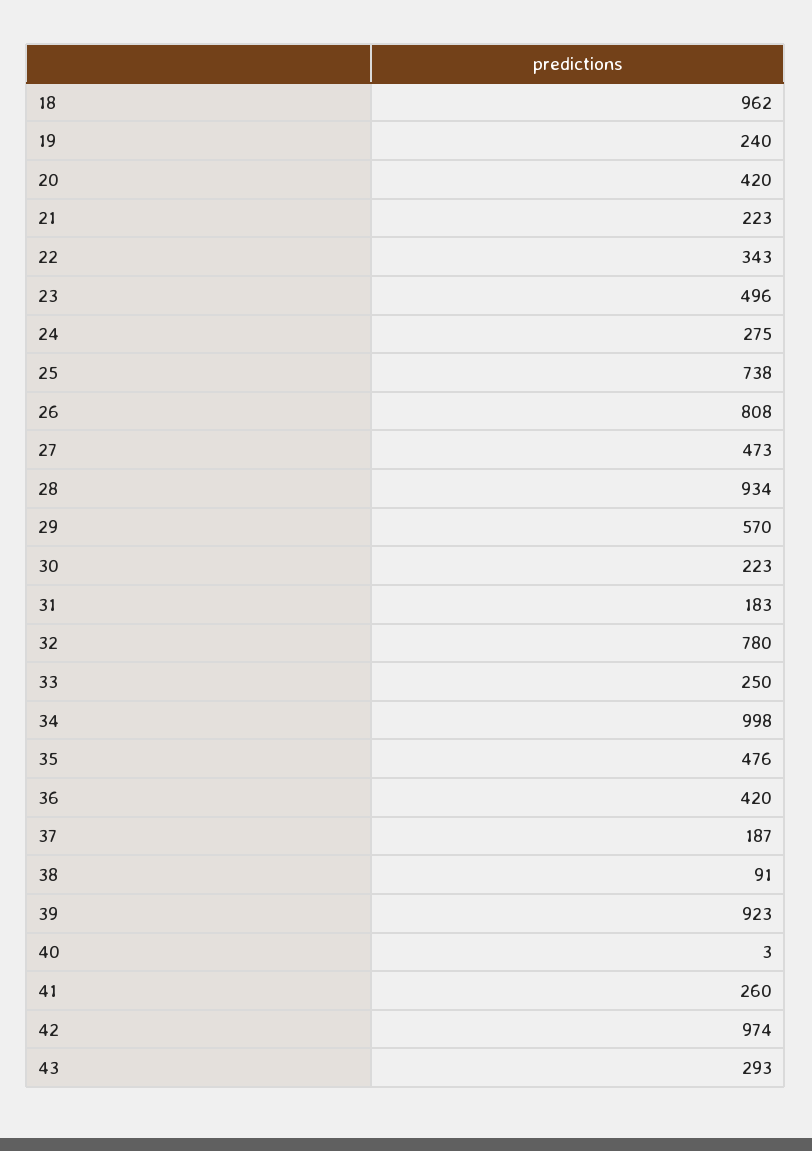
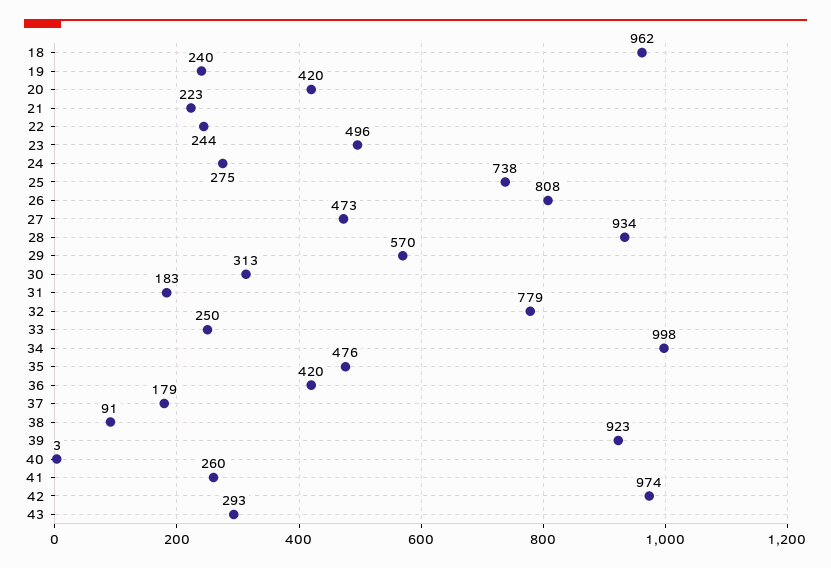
  {
    "18": 962,
    "19": 240,
    "20": 420,
    "21": 223,
-   "22": 343,
+   "22": 244,
    "23": 496,
    "24": 275,
    "25": 738,
    "26": 808,
    "27": 473,
    "28": 934,
    "29": 570,
-   "30": 223,
+   "30": 313,
    "31": 183,
-   "32": 780,
+   "32": 779,
    "33": 250,
    "34": 998,
    "35": 476,
    "36": 420,
-   "37": 187,
+   "37": 179,
    "38": 91,
    "39": 923,
    "40": 3,
    "41": 260,
    "42": 974,
    "43": 293
  }

